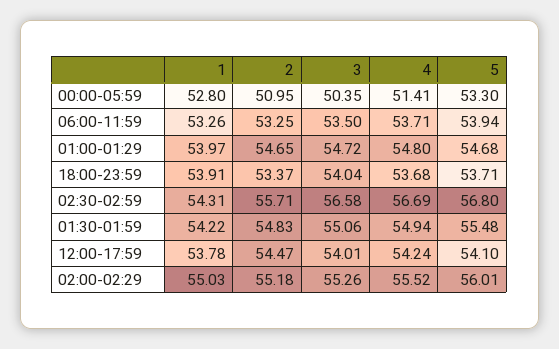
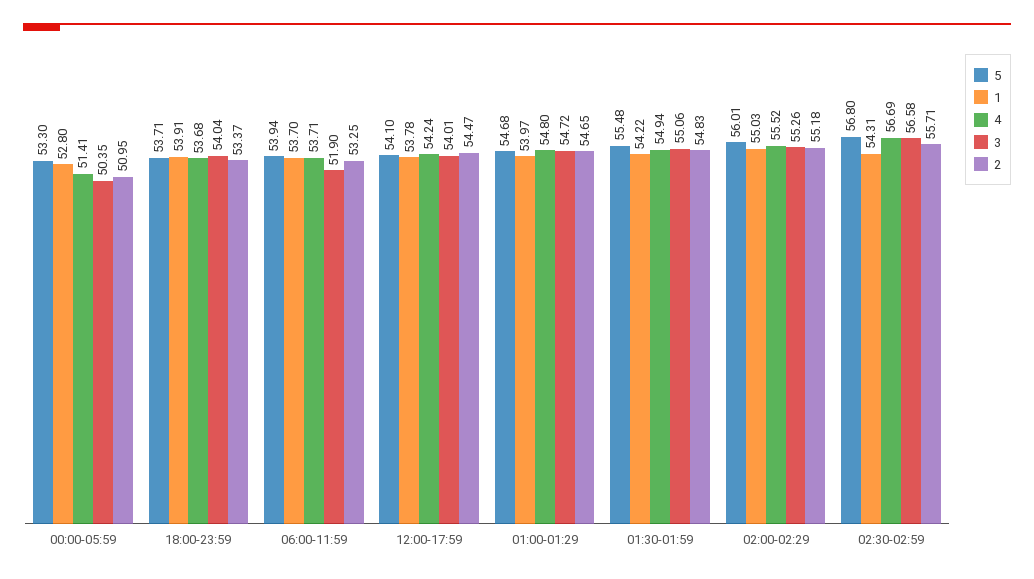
  {
    "1": {
      "00:00-05:59": 52.8,
-     "06:00-11:59": 53.26,
+     "06:00-11:59": 53.7,
      "01:00-01:29": 53.97,
      "18:00-23:59": 53.91,
      "02:30-02:59": 54.31,
      "01:30-01:59": 54.22,
      "12:00-17:59": 53.78,
      "02:00-02:29": 55.03
    },
    "2": {
      "00:00-05:59": 50.95,
      "06:00-11:59": 53.25,
      "01:00-01:29": 54.65,
      "18:00-23:59": 53.37,
      "02:30-02:59": 55.71,
      "01:30-01:59": 54.83,
      "12:00-17:59": 54.47,
      "02:00-02:29": 55.18
    },
    "3": {
      "00:00-05:59": 50.35,
-     "06:00-11:59": 53.5,
+     "06:00-11:59": 51.9,
      "01:00-01:29": 54.72,
      "18:00-23:59": 54.04,
      "02:30-02:59": 56.58,
      "01:30-01:59": 55.06,
      "12:00-17:59": 54.01,
      "02:00-02:29": 55.26
    },
    "4": {
      "00:00-05:59": 51.41,
      "06:00-11:59": 53.71,
      "01:00-01:29": 54.8,
      "18:00-23:59": 53.68,
      "02:30-02:59": 56.69,
      "01:30-01:59": 54.94,
      "12:00-17:59": 54.24,
      "02:00-02:29": 55.52
    },
    "5": {
      "00:00-05:59": 53.3,
      "06:00-11:59": 53.94,
      "01:00-01:29": 54.68,
      "18:00-23:59": 53.71,
      "02:30-02:59": 56.8,
      "01:30-01:59": 55.48,
      "12:00-17:59": 54.1,
      "02:00-02:29": 56.01
    }
  }

